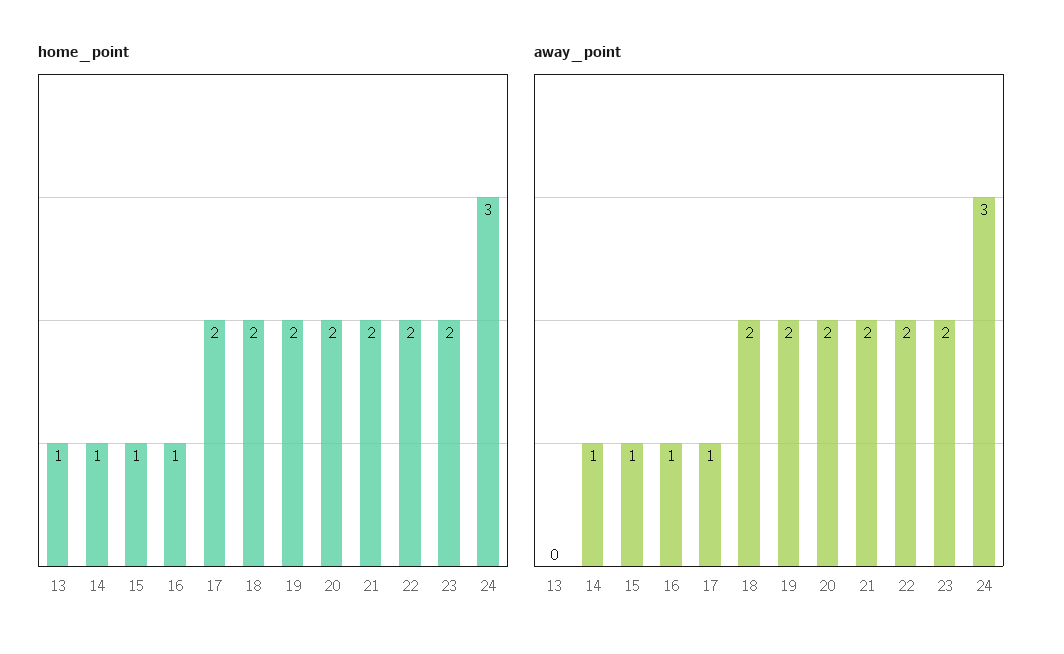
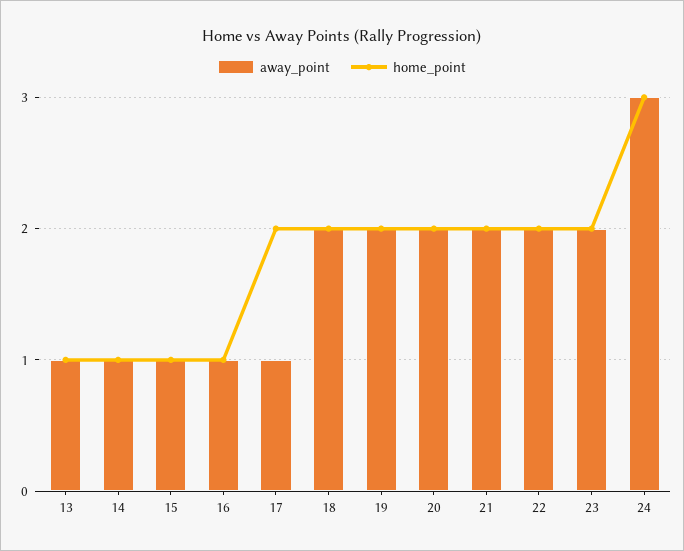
  {
    "home_point": {
      "13": 1,
      "14": 1,
      "15": 1,
      "16": 1,
      "17": 2,
      "18": 2,
      "19": 2,
      "20": 2,
      "21": 2,
      "22": 2,
      "23": 2,
      "24": 3
    },
    "away_point": {
-     "13": 0,
+     "13": 1,
      "14": 1,
      "15": 1,
      "16": 1,
      "17": 1,
      "18": 2,
      "19": 2,
      "20": 2,
      "21": 2,
      "22": 2,
      "23": 2,
      "24": 3
    }
  }

